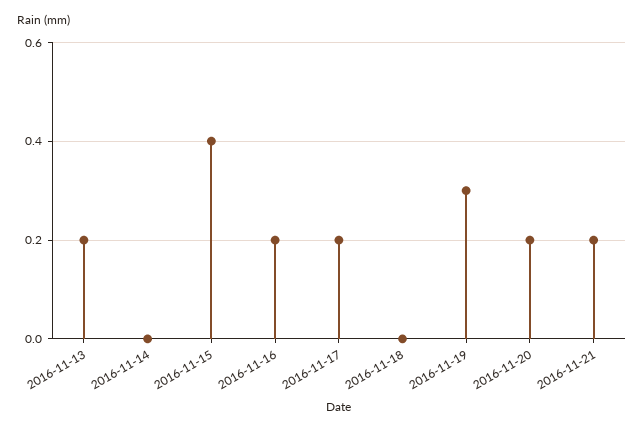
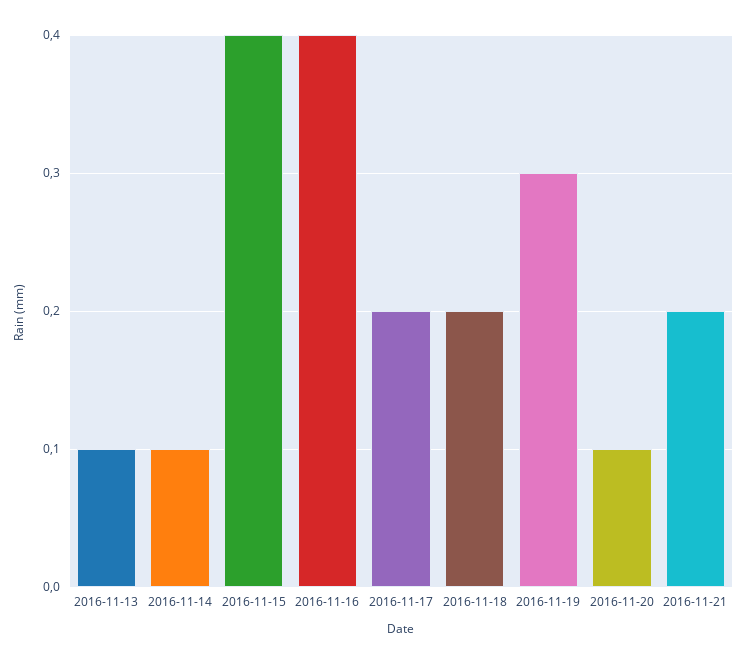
  {
-   "2016-11-13": 0.2,
+   "2016-11-13": 0.1,
-   "2016-11-14": 0,
+   "2016-11-14": 0.1,
    "2016-11-15": 0.4,
-   "2016-11-16": 0.2,
+   "2016-11-16": 0.4,
    "2016-11-17": 0.2,
-   "2016-11-18": 0,
+   "2016-11-18": 0.2,
    "2016-11-19": 0.3,
-   "2016-11-20": 0.2,
+   "2016-11-20": 0.1,
    "2016-11-21": 0.2
  }

